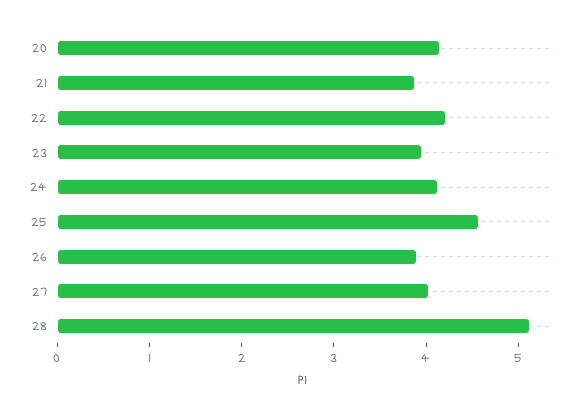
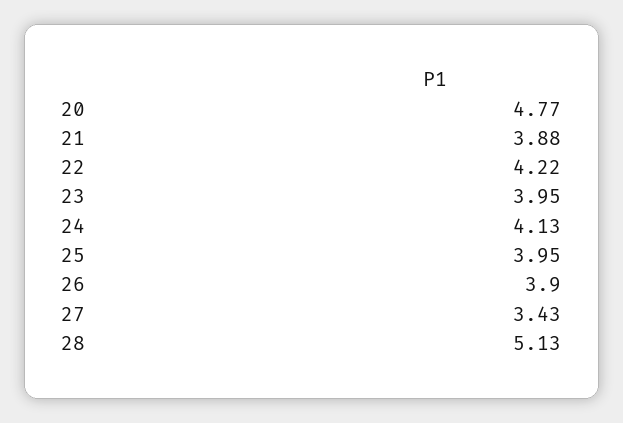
  {
-   "20": 4.2,
+   "20": 4.77,
    "21": 3.88,
    "22": 4.22,
    "23": 3.95,
    "24": 4.13,
-   "25": 4.6,
+   "25": 3.95,
    "26": 3.9,
-   "27": 4,
+   "27": 3.43,
    "28": 5.13
  }

